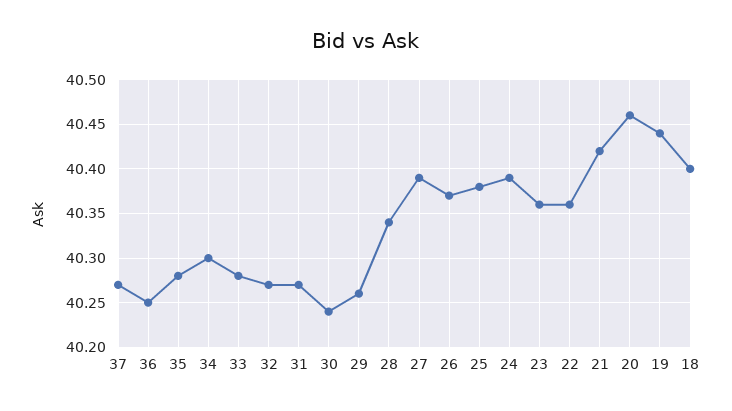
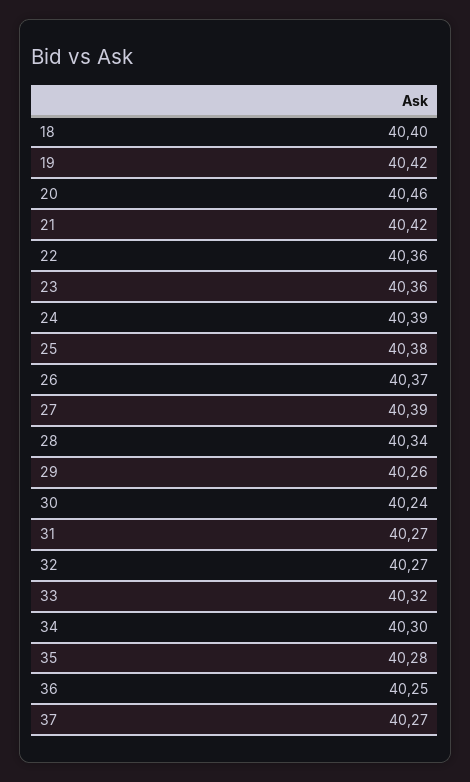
  {
    "37": 40.27,
    "36": 40.25,
    "35": 40.28,
    "34": 40.3,
-   "33": 40.28,
+   "33": 40.32,
    "32": 40.27,
    "31": 40.27,
    "30": 40.24,
    "29": 40.26,
    "28": 40.34,
    "27": 40.39,
    "26": 40.37,
    "25": 40.38,
    "24": 40.39,
    "23": 40.36,
    "22": 40.36,
    "21": 40.42,
    "20": 40.46,
-   "19": 40.44,
+   "19": 40.42,
    "18": 40.4
  }

